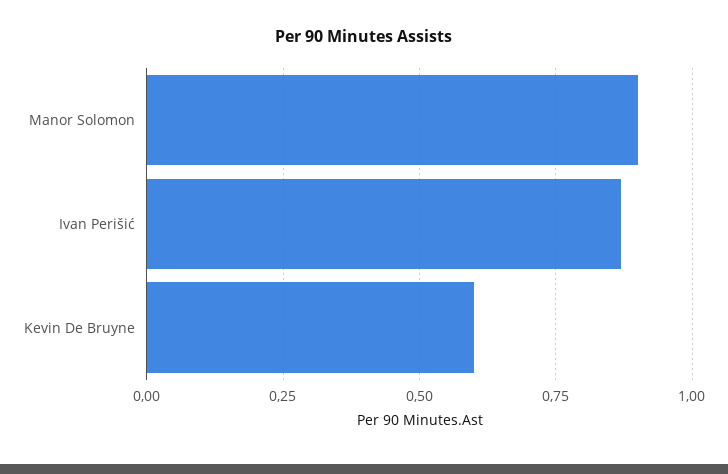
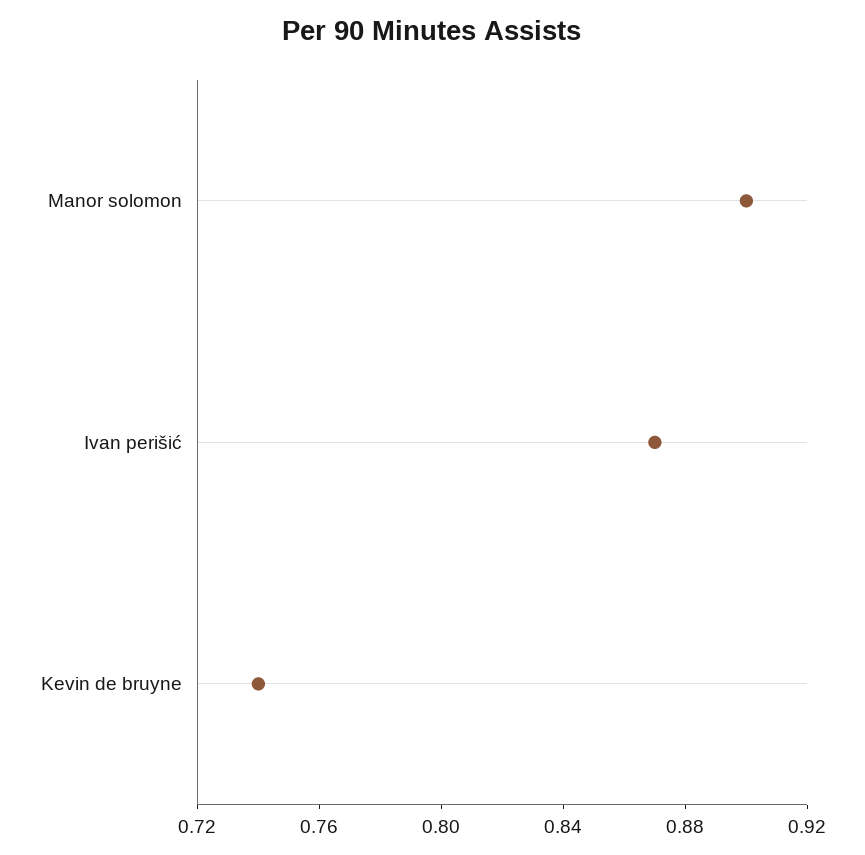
  {
    "Manor Solomon": 0.9,
    "Ivan Perišić": 0.87,
-   "Kevin De Bruyne": 0.6
+   "Kevin De Bruyne": 0.74
  }

